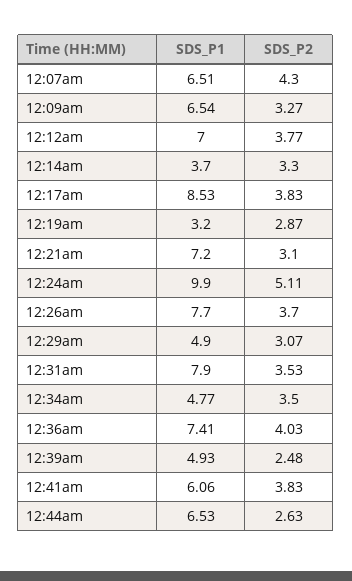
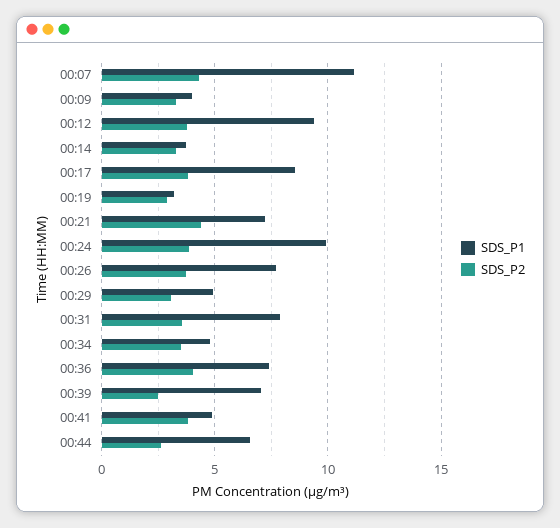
  {
    "SDS_P1": {
-     "12:07am": 6.51,
+     "12:07am": 11,
-     "12:09am": 6.54,
+     "12:09am": 4,
-     "12:12am": 7,
+     "12:12am": 9.5,
      "12:14am": 3.7,
      "12:17am": 8.53,
      "12:19am": 3.2,
      "12:21am": 7.2,
      "12:24am": 9.9,
      "12:26am": 7.7,
      "12:29am": 4.9,
      "12:31am": 7.9,
      "12:34am": 4.77,
      "12:36am": 7.41,
-     "12:39am": 4.93,
+     "12:39am": 7,
-     "12:41am": 6.06,
+     "12:41am": 5,
      "12:44am": 6.53
    },
    "SDS_P2": {
      "12:07am": 4.3,
      "12:09am": 3.27,
      "12:12am": 3.77,
      "12:14am": 3.3,
      "12:17am": 3.83,
      "12:19am": 2.87,
-     "12:21am": 3.1,
+     "12:21am": 4.5,
-     "12:24am": 5.11,
+     "12:24am": 4,
      "12:26am": 3.7,
      "12:29am": 3.07,
      "12:31am": 3.53,
      "12:34am": 3.5,
      "12:36am": 4.03,
      "12:39am": 2.48,
      "12:41am": 3.83,
      "12:44am": 2.63
    }
  }

